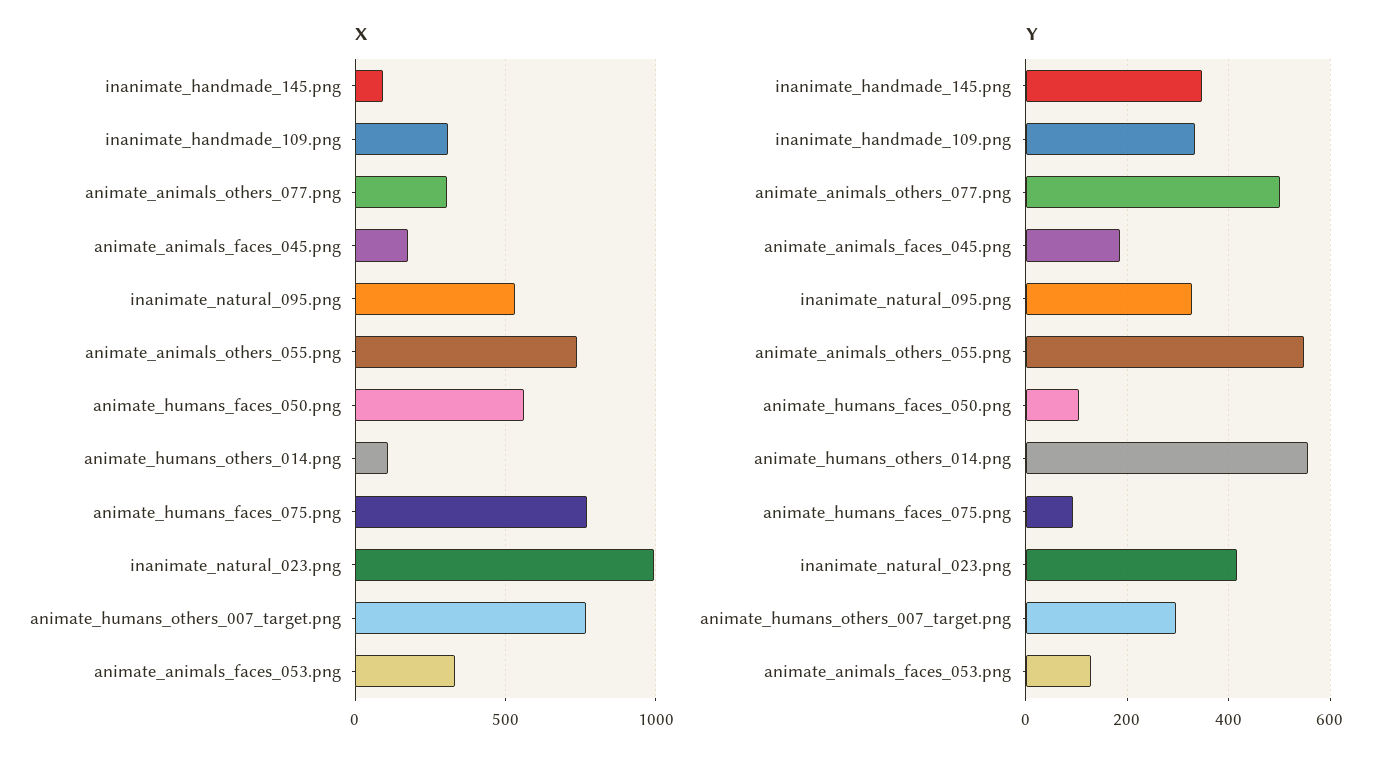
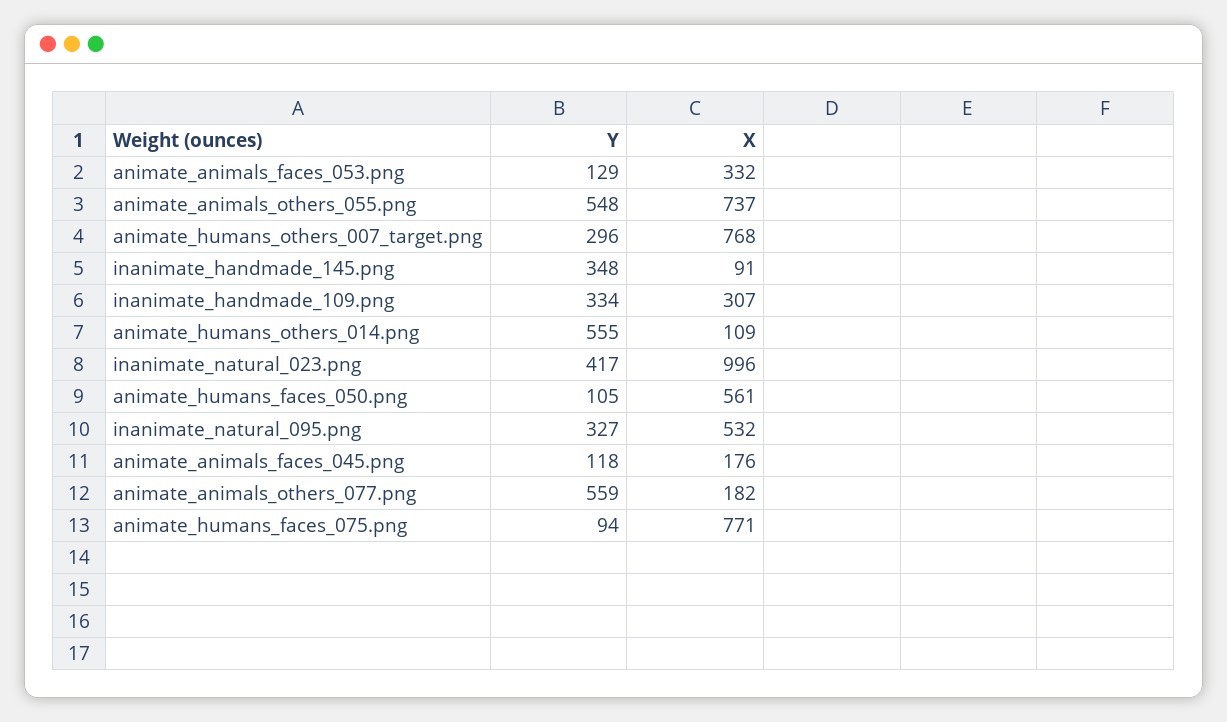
  {
    "X": {
      "inanimate_handmade_145.png": 91,
      "inanimate_handmade_109.png": 307,
-     "animate_animals_others_077.png": 300,
+     "animate_animals_others_077.png": 182,
      "animate_animals_faces_045.png": 176,
      "inanimate_natural_095.png": 532,
      "animate_animals_others_055.png": 737,
      "animate_humans_faces_050.png": 561,
      "animate_humans_others_014.png": 109,
      "animate_humans_faces_075.png": 771,
      "inanimate_natural_023.png": 996,
      "animate_humans_others_007_target.png": 768,
      "animate_animals_faces_053.png": 332
    },
    "Y": {
      "inanimate_handmade_145.png": 348,
      "inanimate_handmade_109.png": 334,
-     "animate_animals_others_077.png": 500,
+     "animate_animals_others_077.png": 559,
-     "animate_animals_faces_045.png": 180,
+     "animate_animals_faces_045.png": 118,
      "inanimate_natural_095.png": 327,
      "animate_animals_others_055.png": 548,
      "animate_humans_faces_050.png": 105,
      "animate_humans_others_014.png": 555,
      "animate_humans_faces_075.png": 94,
      "inanimate_natural_023.png": 417,
      "animate_humans_others_007_target.png": 296,
      "animate_animals_faces_053.png": 129
    }
  }

